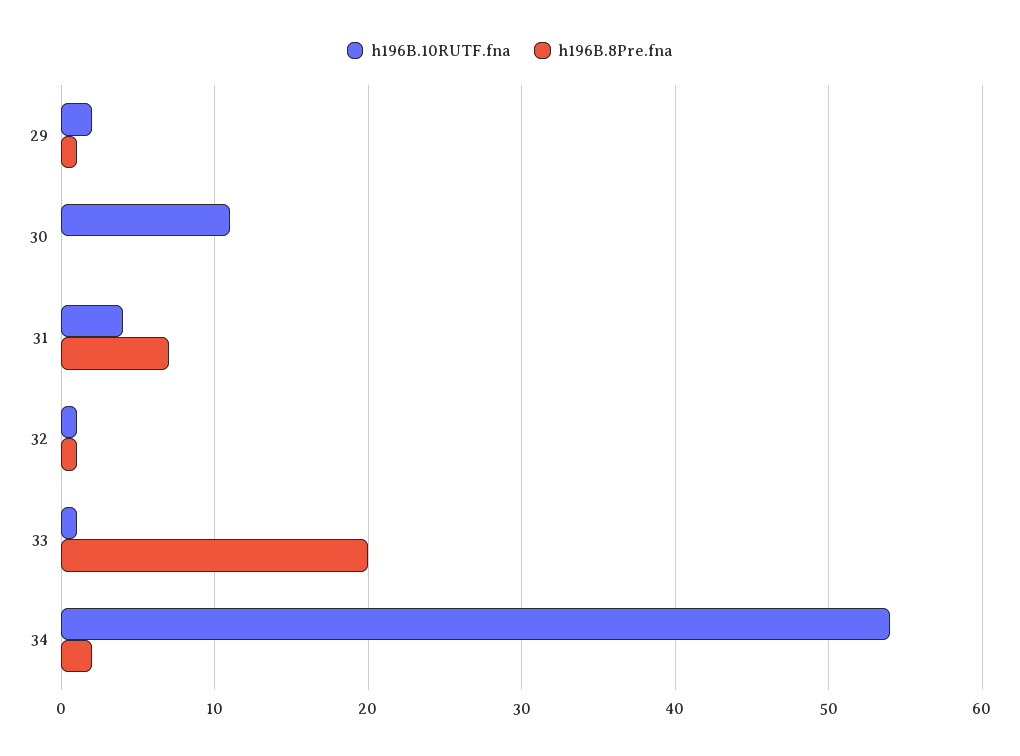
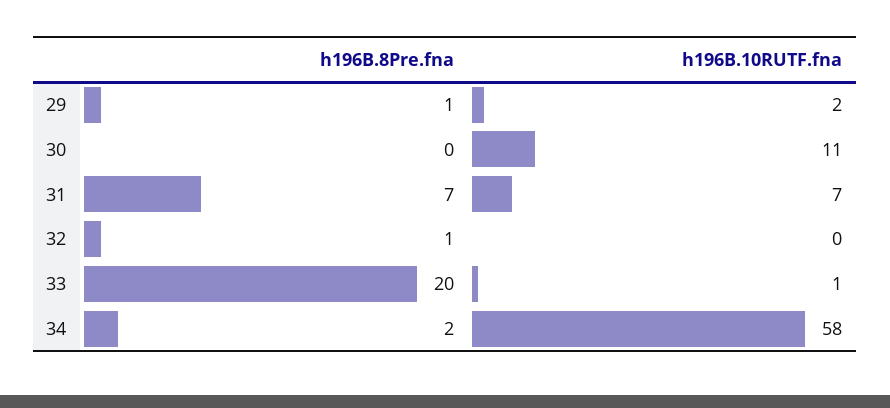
  {
    "h196B.10RUTF.fna": {
      "29": 2,
      "30": 11,
-     "31": 4,
+     "31": 7,
-     "32": 1,
+     "32": 0,
      "33": 1,
-     "34": 54
+     "34": 58
    },
    "h196B.8Pre.fna": {
      "29": 1,
      "30": 0,
      "31": 7,
      "32": 1,
      "33": 20,
      "34": 2
    }
  }

